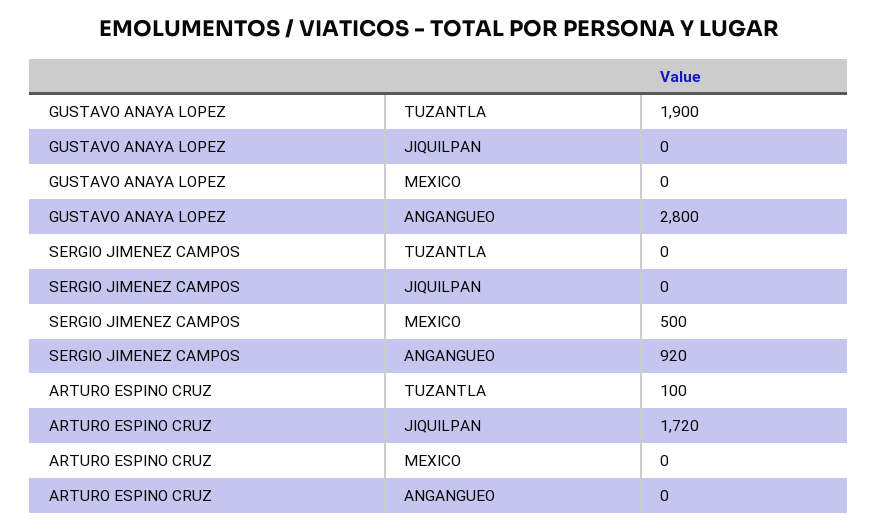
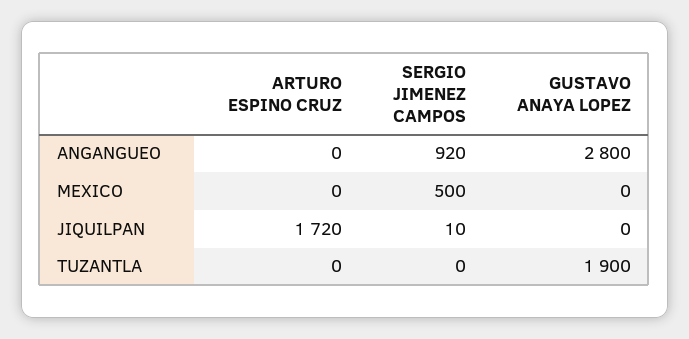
  {
    "GUSTAVO ANAYA LOPEZ": {
      "TUZANTLA": 1900,
      "JIQUILPAN": 0,
      "MEXICO": 0,
      "ANGANGUEO": 2800
    },
    "SERGIO JIMENEZ CAMPOS": {
      "TUZANTLA": 0,
-     "JIQUILPAN": 0,
+     "JIQUILPAN": 10,
      "MEXICO": 500,
      "ANGANGUEO": 920
    },
    "ARTURO ESPINO CRUZ": {
-     "TUZANTLA": 100,
+     "TUZANTLA": 0,
      "JIQUILPAN": 1720,
      "MEXICO": 0,
      "ANGANGUEO": 0
    }
  }

